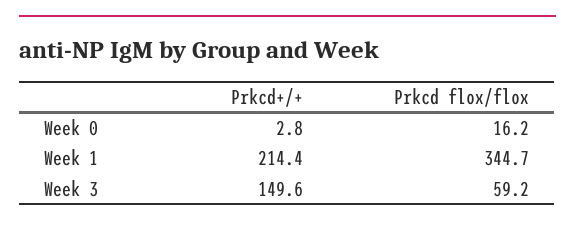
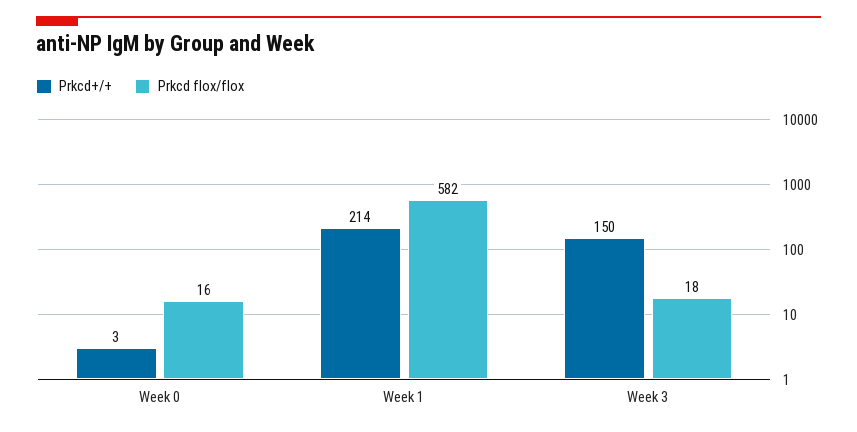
  {
    "Prkcd+/+": {
      "Week 0": 2.8,
      "Week 1": 214.4,
      "Week 3": 149.6
    },
    "Prkcd flox/flox": {
      "Week 0": 16.2,
-     "Week 1": 344.7,
+     "Week 1": 582,
-     "Week 3": 59.2
+     "Week 3": 18
    }
  }

